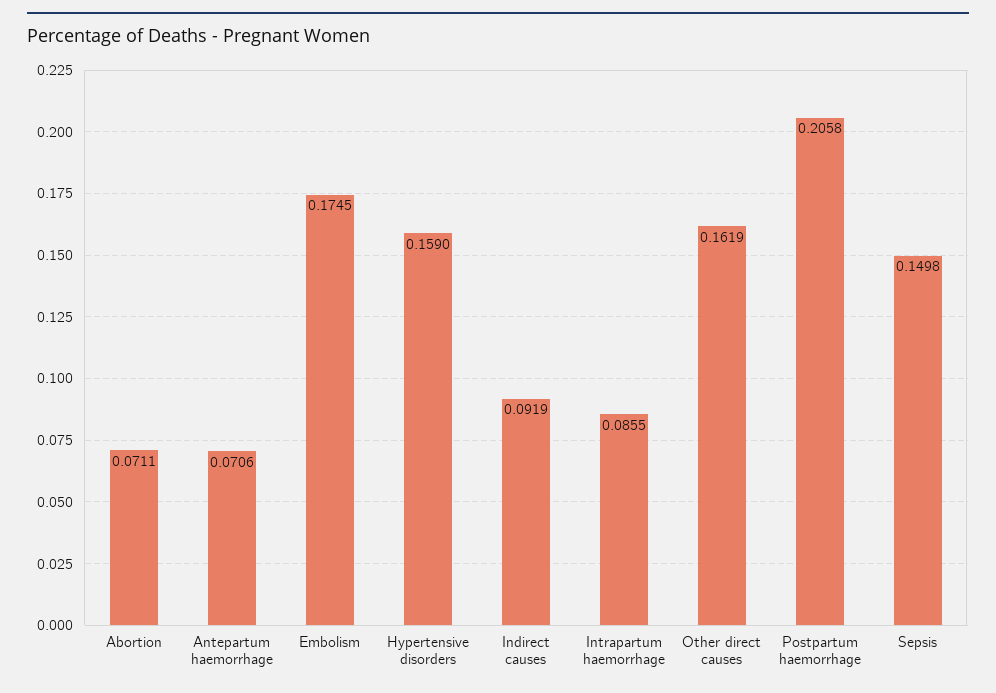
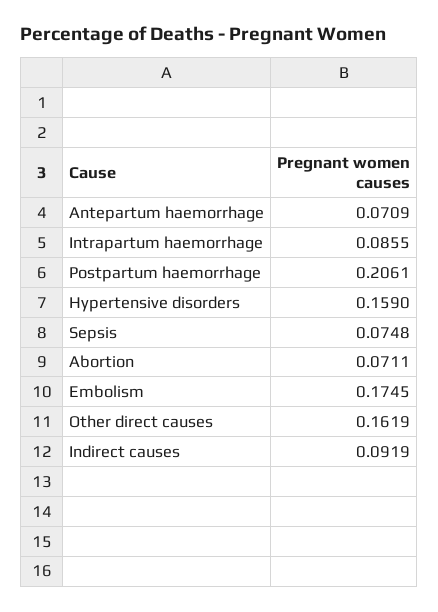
  {
    "Abortion": 0.0711,
-   "Antepartum haemorrhage": 0.0706,
+   "Antepartum haemorrhage": 0.0709,
    "Embolism": 0.1745,
    "Hypertensive disorders": 0.159,
    "Indirect causes": 0.0919,
    "Intrapartum haemorrhage": 0.0855,
    "Other direct causes": 0.1619,
-   "Postpartum haemorrhage": 0.2058,
+   "Postpartum haemorrhage": 0.2061,
-   "Sepsis": 0.1498
+   "Sepsis": 0.0748
  }

